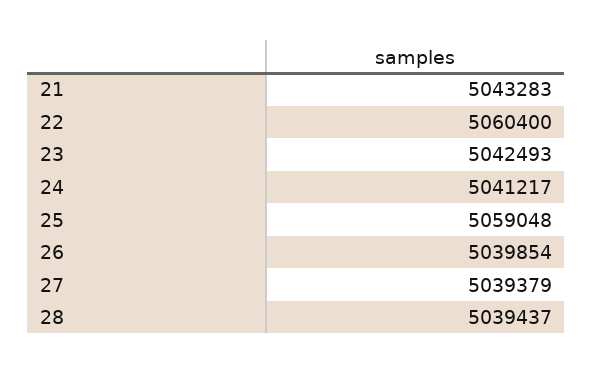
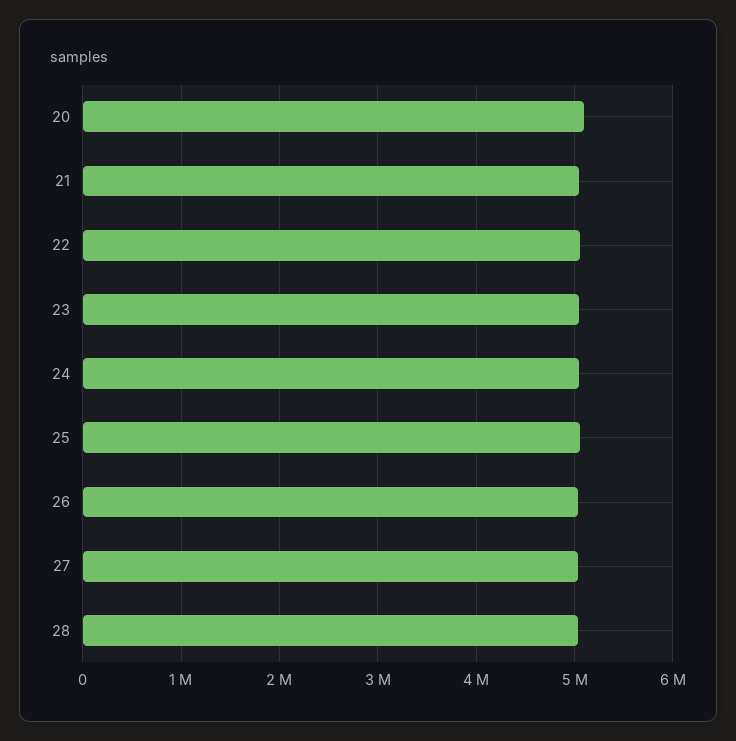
  {
    "21": 5043283,
    "22": 5060400,
    "23": 5042493,
    "24": 5041217,
    "25": 5059048,
    "26": 5039854,
    "27": 5039379,
-   "28": 5039437
+   "28": 5039437,
+   "20": 5100000
  }

